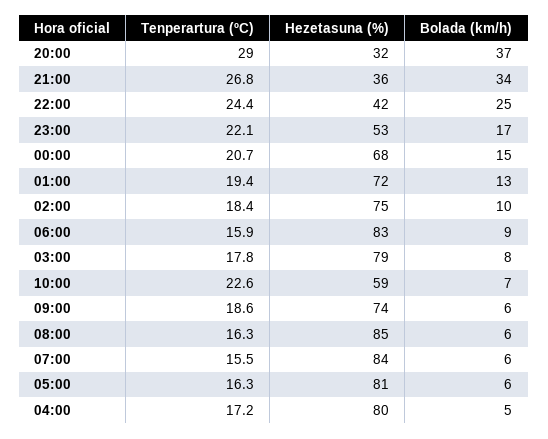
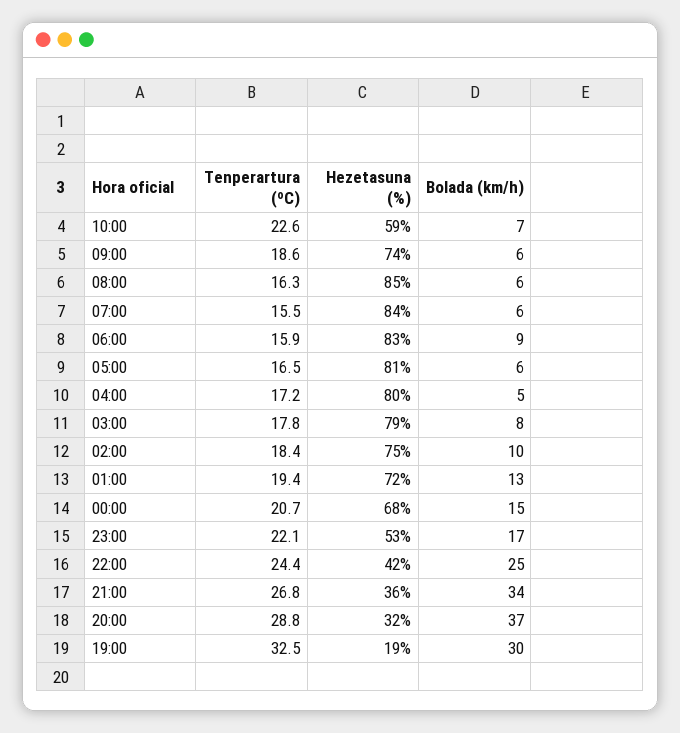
  {
    "Tenperartura (ºC)": {
-     "20:00": 29,
+     "20:00": 28.8,
      "21:00": 26.8,
      "22:00": 24.4,
      "23:00": 22.1,
      "00:00": 20.7,
      "01:00": 19.4,
      "02:00": 18.4,
      "06:00": 15.9,
      "03:00": 17.8,
      "10:00": 22.6,
      "09:00": 18.6,
      "08:00": 16.3,
      "07:00": 15.5,
-     "05:00": 16.3,
+     "05:00": 16.5,
-     "04:00": 17.2
+     "04:00": 17.2,
+     "19:00": 32.5
    },
    "Hezetasuna (%)": {
      "20:00": 32,
      "21:00": 36,
      "22:00": 42,
      "23:00": 53,
      "00:00": 68,
      "01:00": 72,
      "02:00": 75,
      "06:00": 83,
      "03:00": 79,
      "10:00": 59,
      "09:00": 74,
      "08:00": 85,
      "07:00": 84,
      "05:00": 81,
-     "04:00": 80
+     "04:00": 80,
+     "19:00": 19
    },
    "Bolada (km/h)": {
      "20:00": 37,
      "21:00": 34,
      "22:00": 25,
      "23:00": 17,
      "00:00": 15,
      "01:00": 13,
      "02:00": 10,
      "06:00": 9,
      "03:00": 8,
      "10:00": 7,
      "09:00": 6,
      "08:00": 6,
      "07:00": 6,
      "05:00": 6,
-     "04:00": 5
+     "04:00": 5,
+     "19:00": 30
    }
  }

